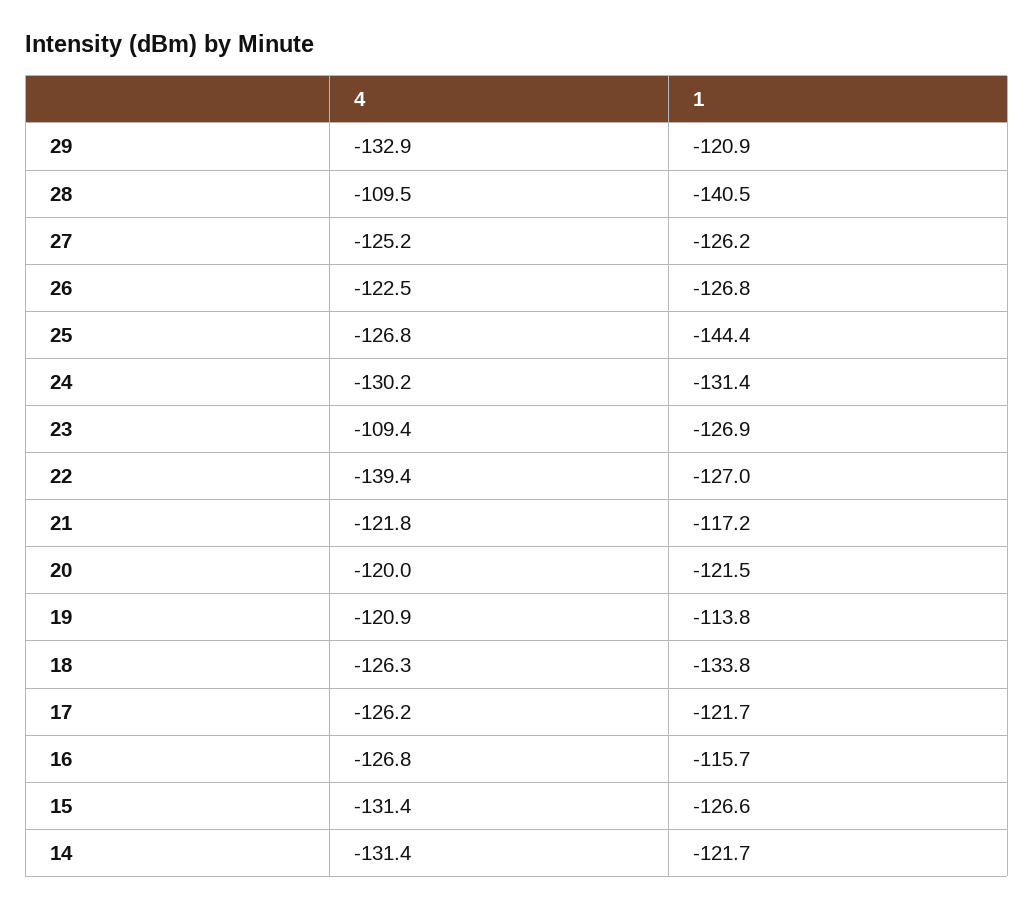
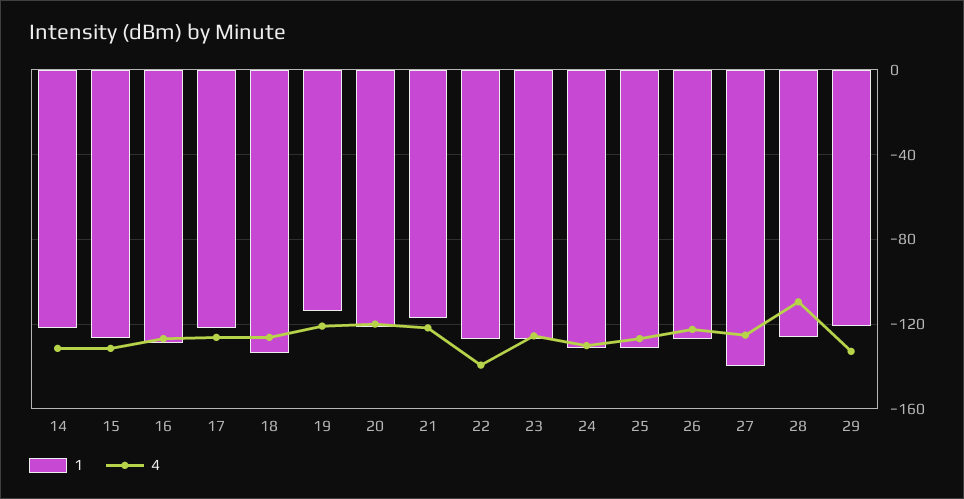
  {
    "4": {
      "29": -132.9,
      "28": -109.5,
      "27": -125.2,
      "26": -122.5,
      "25": -126.8,
      "24": -130.2,
-     "23": -109.4,
+     "23": -125,
      "22": -139.4,
      "21": -121.8,
      "20": -120,
      "19": -120.9,
      "18": -126.3,
      "17": -126.2,
      "16": -126.8,
      "15": -131.4,
      "14": -131.4
    },
    "1": {
      "29": -120.9,
-     "28": -140.5,
+     "28": -125,
-     "27": -126.2,
+     "27": -140,
      "26": -126.8,
-     "25": -144.4,
+     "25": -130,
      "24": -131.4,
      "23": -126.9,
      "22": -127,
      "21": -117.2,
      "20": -121.5,
      "19": -113.8,
      "18": -133.8,
      "17": -121.7,
-     "16": -115.7,
+     "16": -130,
      "15": -126.6,
      "14": -121.7
    }
  }

